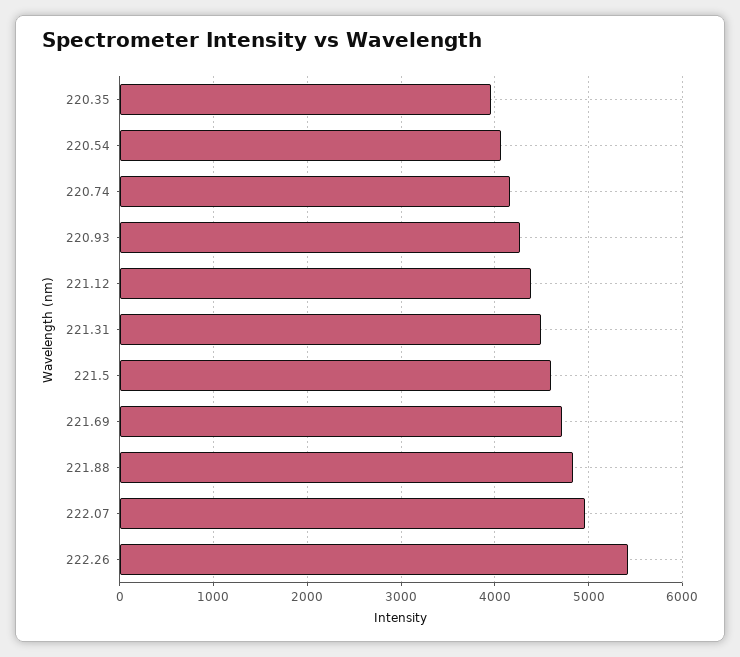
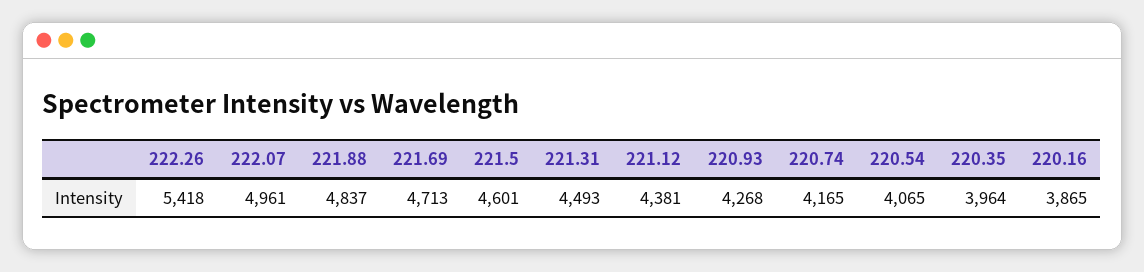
  {
    "220.35": 3964,
    "220.54": 4065,
    "220.74": 4165,
    "220.93": 4268,
    "221.12": 4381,
    "221.31": 4493,
    "221.5": 4601,
    "221.69": 4713,
    "221.88": 4837,
    "222.07": 4961,
-   "222.26": 5418
+   "222.26": 5418,
+   "220.16": 3865
  }

